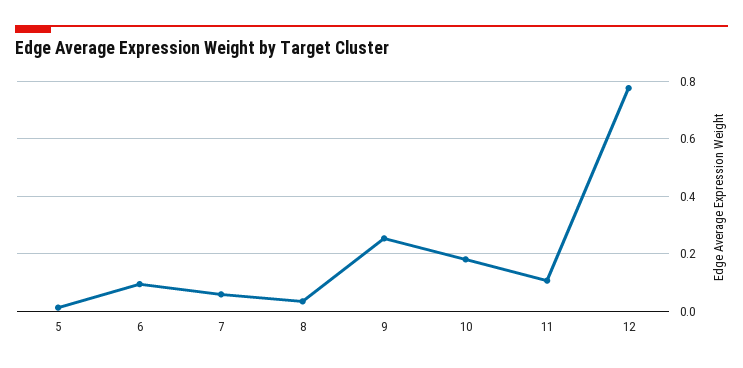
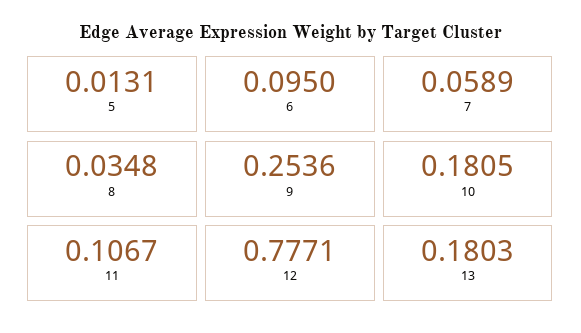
  {
    "5": 0.0131,
    "6": 0.095,
    "7": 0.0589,
    "8": 0.0348,
    "9": 0.2536,
    "10": 0.1805,
    "11": 0.1067,
-   "12": 0.7771
+   "12": 0.7771,
+   "13": 0.1803
  }

